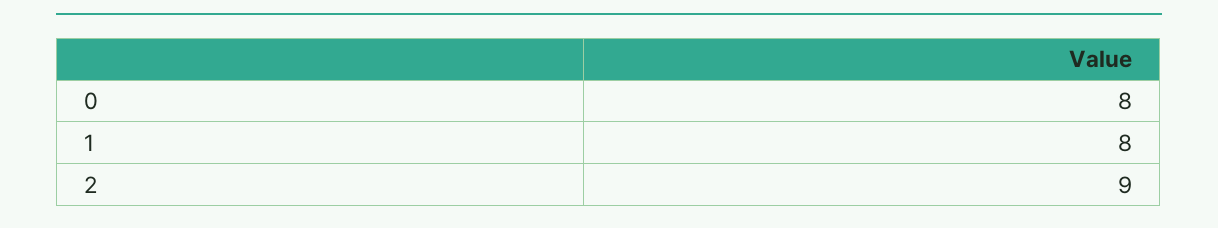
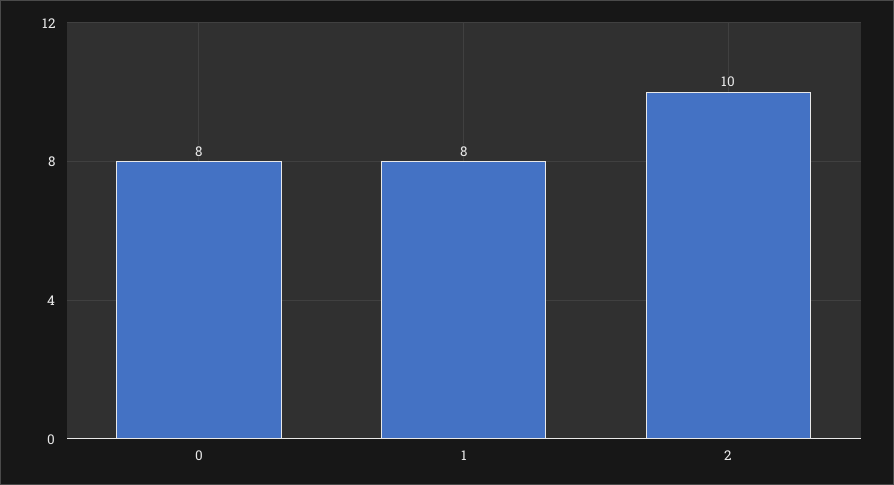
  {
    "0": 8,
    "1": 8,
-   "2": 9
+   "2": 10
  }

